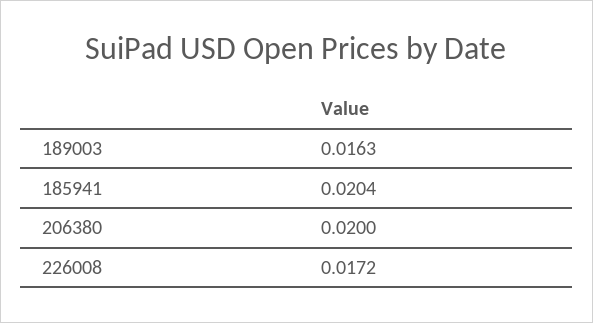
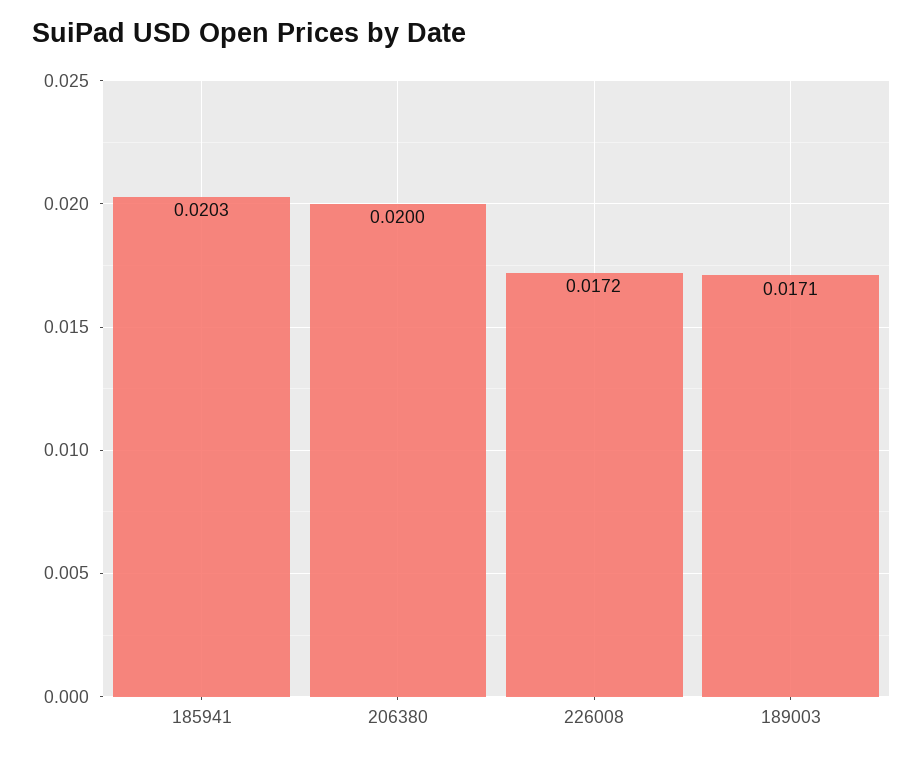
  {
-   "189003": 0.0163,
+   "189003": 0.0171,
-   "185941": 0.0204,
+   "185941": 0.0203,
    "206380": 0.02,
    "226008": 0.0172
  }

